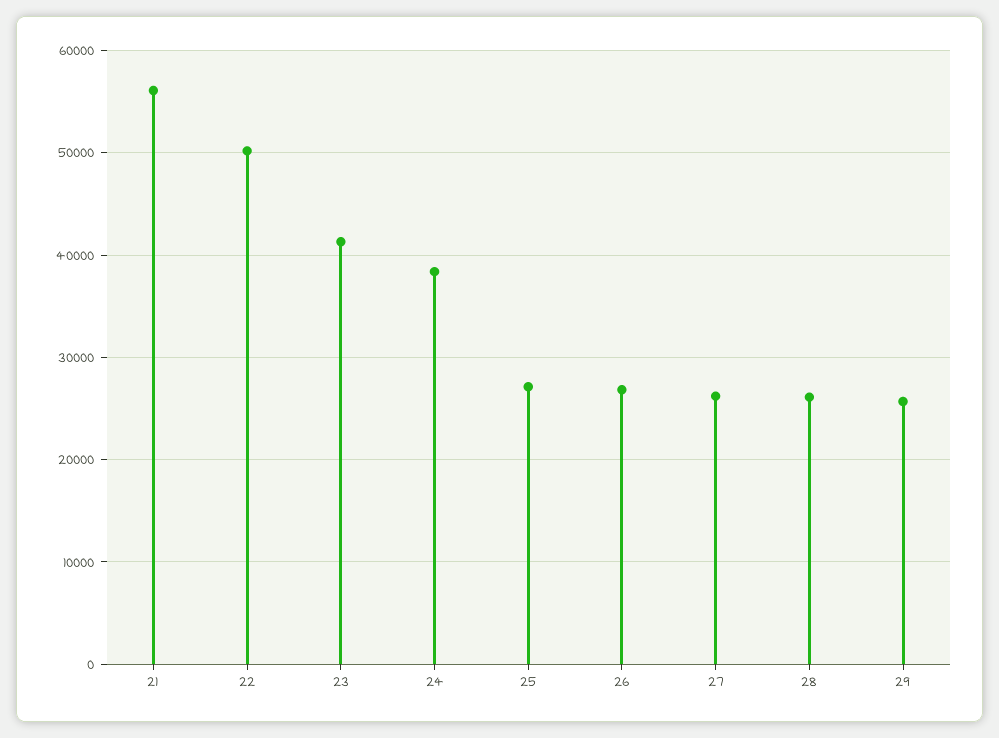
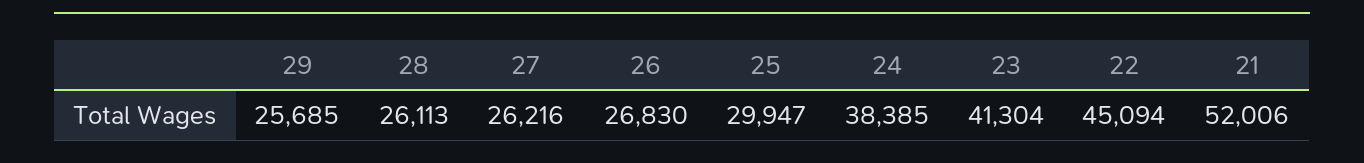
  {
-   "21": 56000,
+   "21": 52006,
-   "22": 50000,
+   "22": 45094,
    "23": 41304,
    "24": 38385,
-   "25": 27000,
+   "25": 29947,
    "26": 26830,
    "27": 26216,
    "28": 26113,
    "29": 25685
  }

